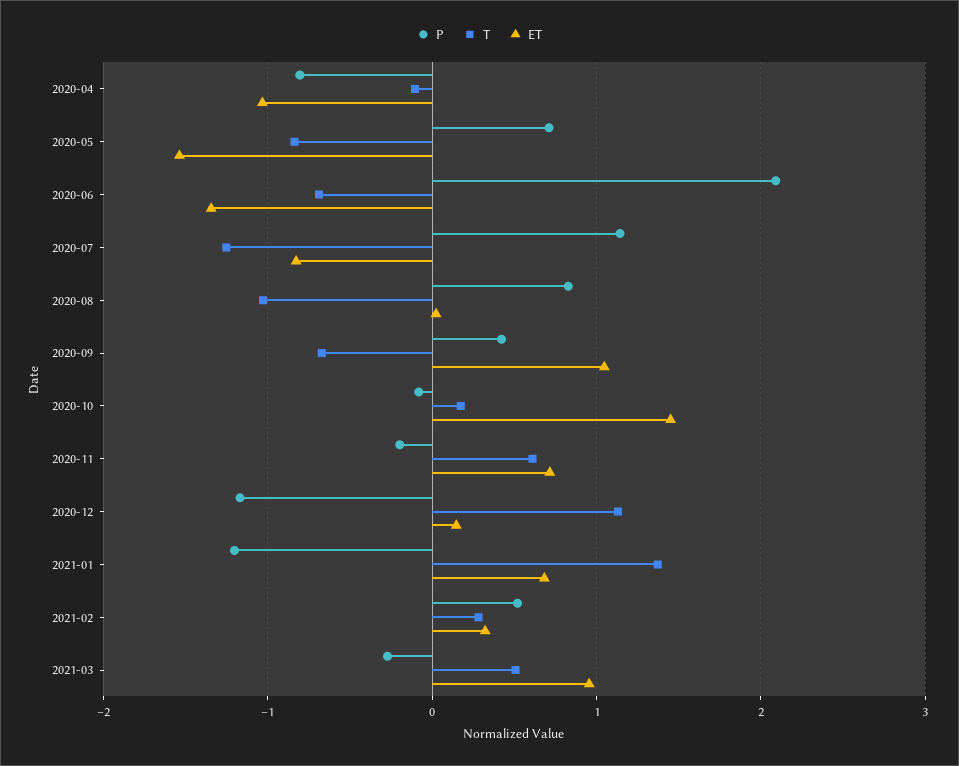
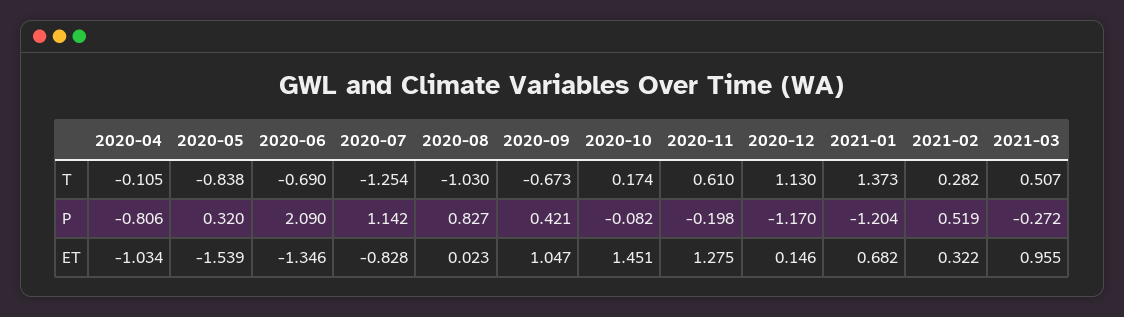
  {
    "P": {
      "2020-04": -0.806,
-     "2020-05": 0.7,
+     "2020-05": 0.32,
      "2020-06": 2.09,
      "2020-07": 1.142,
      "2020-08": 0.827,
      "2020-09": 0.421,
      "2020-10": -0.082,
      "2020-11": -0.198,
      "2020-12": -1.17,
      "2021-01": -1.204,
      "2021-02": 0.519,
      "2021-03": -0.272
    },
    "T": {
      "2020-04": -0.105,
      "2020-05": -0.838,
      "2020-06": -0.69,
      "2020-07": -1.254,
      "2020-08": -1.03,
      "2020-09": -0.673,
      "2020-10": 0.174,
      "2020-11": 0.61,
      "2020-12": 1.13,
      "2021-01": 1.373,
      "2021-02": 0.282,
      "2021-03": 0.507
    },
    "ET": {
      "2020-04": -1.034,
      "2020-05": -1.539,
      "2020-06": -1.346,
      "2020-07": -0.828,
      "2020-08": 0.023,
      "2020-09": 1.047,
      "2020-10": 1.451,
-     "2020-11": 0.7,
+     "2020-11": 1.275,
      "2020-12": 0.146,
      "2021-01": 0.682,
      "2021-02": 0.322,
      "2021-03": 0.955
    }
  }

